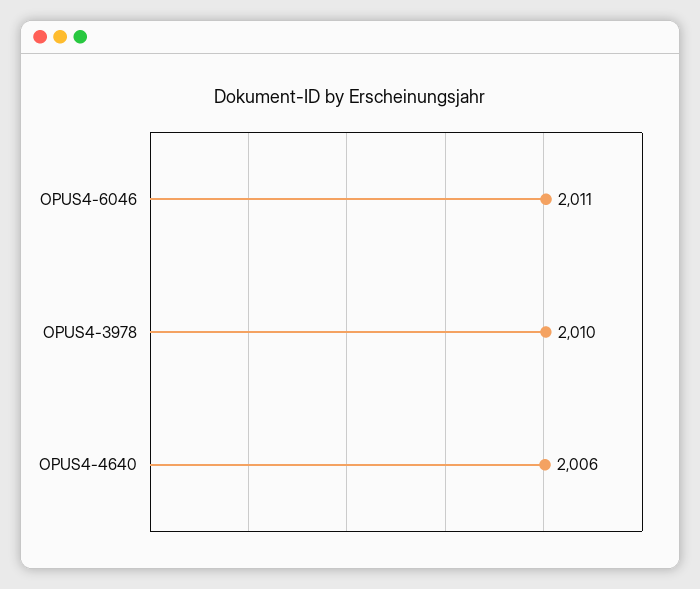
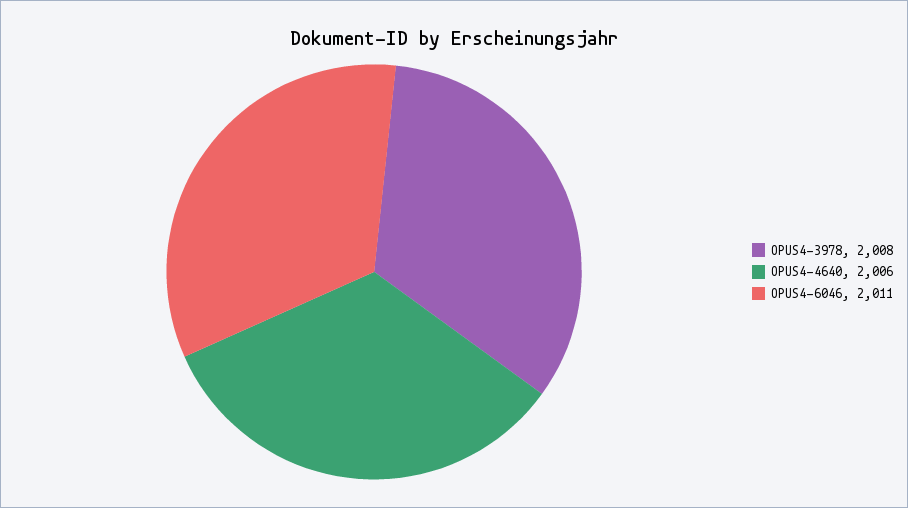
  {
    "OPUS4-6046": 2011,
-   "OPUS4-3978": 2010,
+   "OPUS4-3978": 2008,
    "OPUS4-4640": 2006
  }

